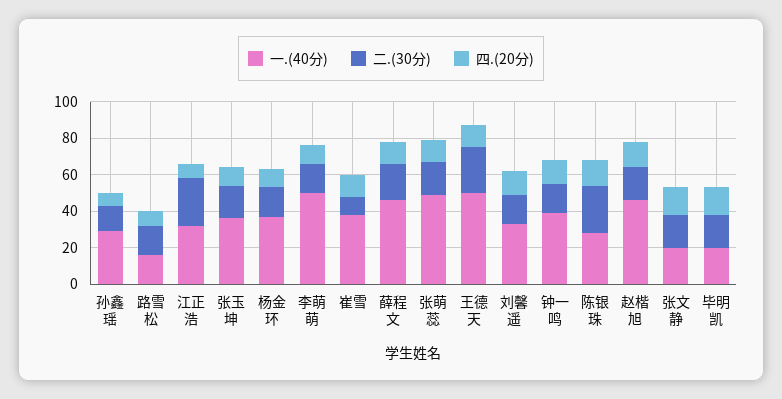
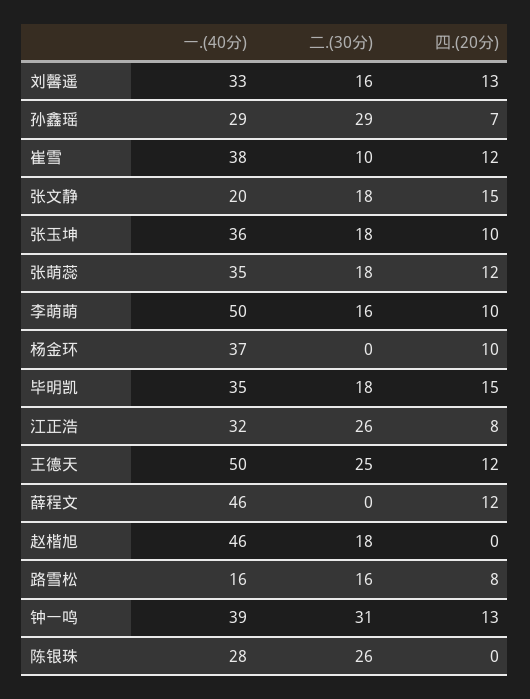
  {
    "一.(40分)": {
      "孙鑫瑶": 29,
      "路雪松": 16,
      "江正浩": 32,
      "张玉坤": 36,
      "杨金环": 37,
      "李萌萌": 50,
      "崔雪": 38,
      "薛程文": 46,
-     "张萌蕊": 50,
+     "张萌蕊": 35,
      "王德天": 50,
      "刘馨遥": 33,
      "钟一鸣": 39,
      "陈银珠": 28,
      "赵楷旭": 46,
      "张文静": 20,
-     "毕明凯": 20
+     "毕明凯": 35
    },
    "二.(30分)": {
-     "孙鑫瑶": 15,
+     "孙鑫瑶": 29,
      "路雪松": 16,
      "江正浩": 26,
      "张玉坤": 18,
-     "杨金环": 15,
+     "杨金环": 0,
      "李萌萌": 16,
      "崔雪": 10,
-     "薛程文": 20,
+     "薛程文": 0,
      "张萌蕊": 18,
      "王德天": 25,
      "刘馨遥": 16,
-     "钟一鸣": 15,
+     "钟一鸣": 31,
      "陈银珠": 26,
      "赵楷旭": 18,
      "张文静": 18,
      "毕明凯": 18
    },
    "四.(20分)": {
      "孙鑫瑶": 7,
      "路雪松": 8,
      "江正浩": 8,
      "张玉坤": 10,
      "杨金环": 10,
      "李萌萌": 10,
      "崔雪": 12,
      "薛程文": 12,
      "张萌蕊": 12,
      "王德天": 12,
      "刘馨遥": 13,
      "钟一鸣": 13,
-     "陈银珠": 15,
+     "陈银珠": 0,
-     "赵楷旭": 15,
+     "赵楷旭": 0,
      "张文静": 15,
      "毕明凯": 15
    }
  }

